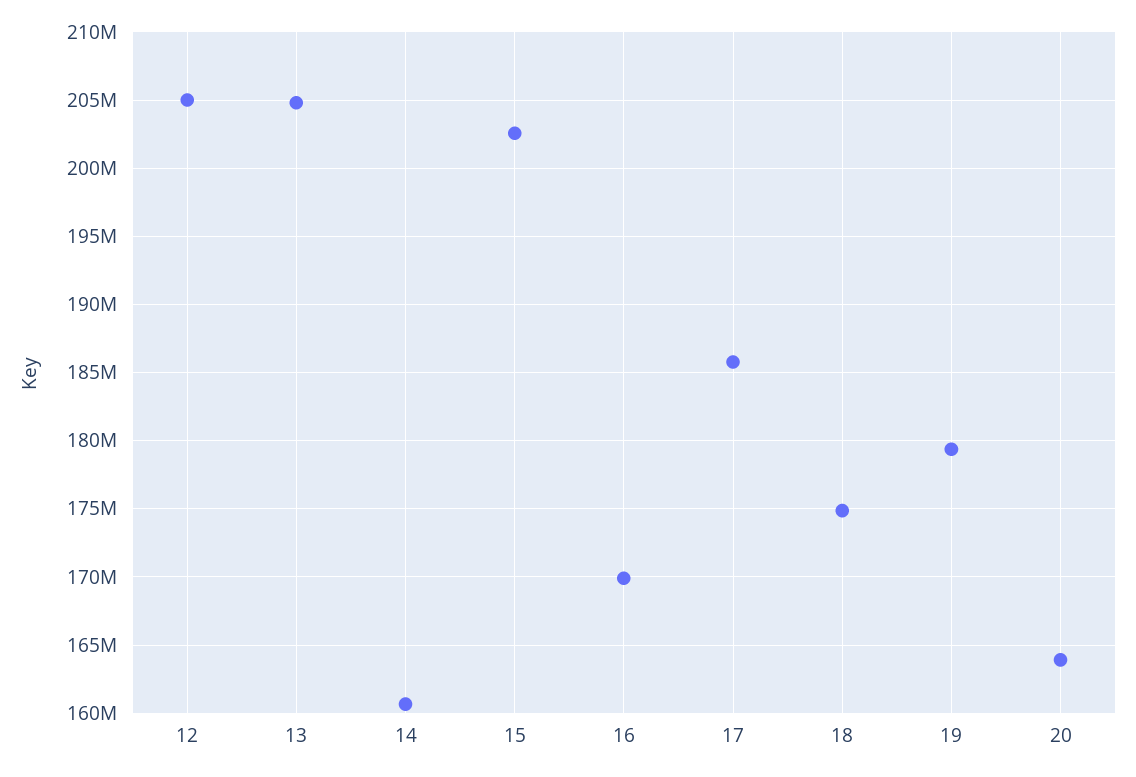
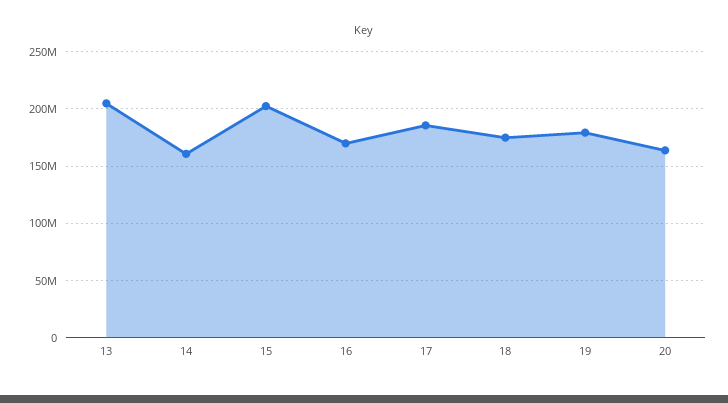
  {
-   "12": 205000000,
    "13": 205000000,
    "14": 160500000,
    "15": 202500000,
    "16": 170000000,
    "17": 186000000,
    "18": 175000000,
    "19": 179500000,
    "20": 164000000
  }

